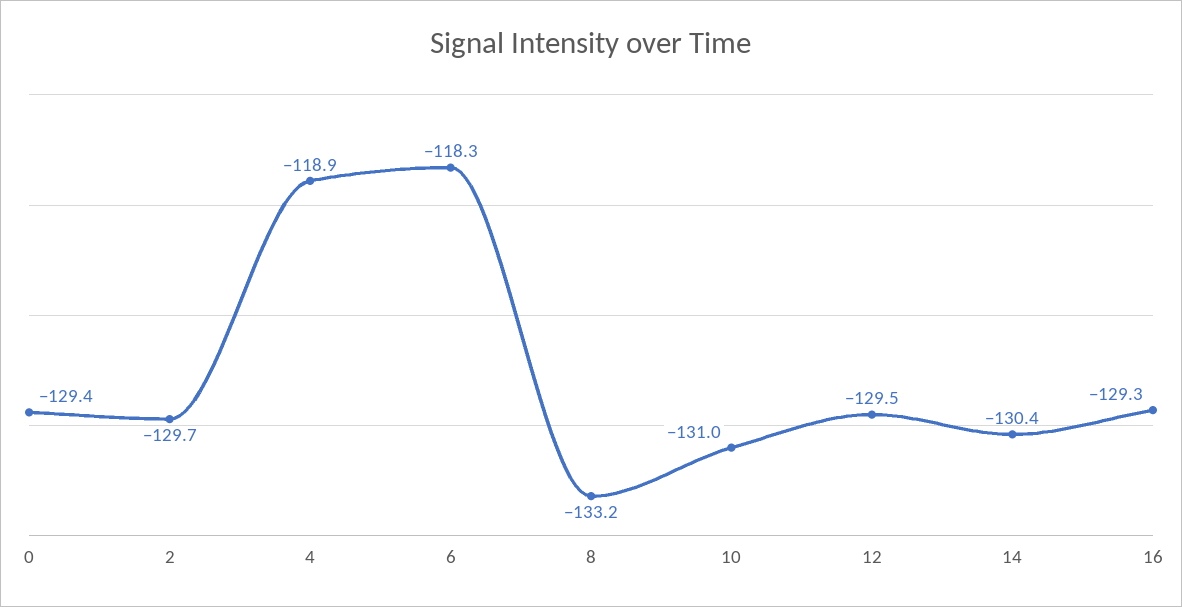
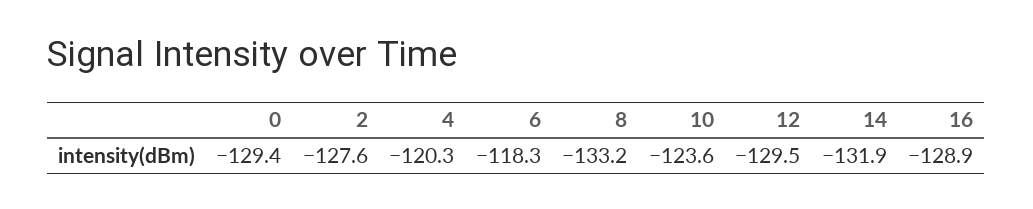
  {
    "0": -129.4,
-   "2": -129.7,
+   "2": -127.6,
-   "4": -118.9,
+   "4": -120.3,
    "6": -118.3,
    "8": -133.2,
-   "10": -131,
+   "10": -123.6,
    "12": -129.5,
-   "14": -130.4,
+   "14": -131.9,
-   "16": -129.3
+   "16": -128.9
  }

